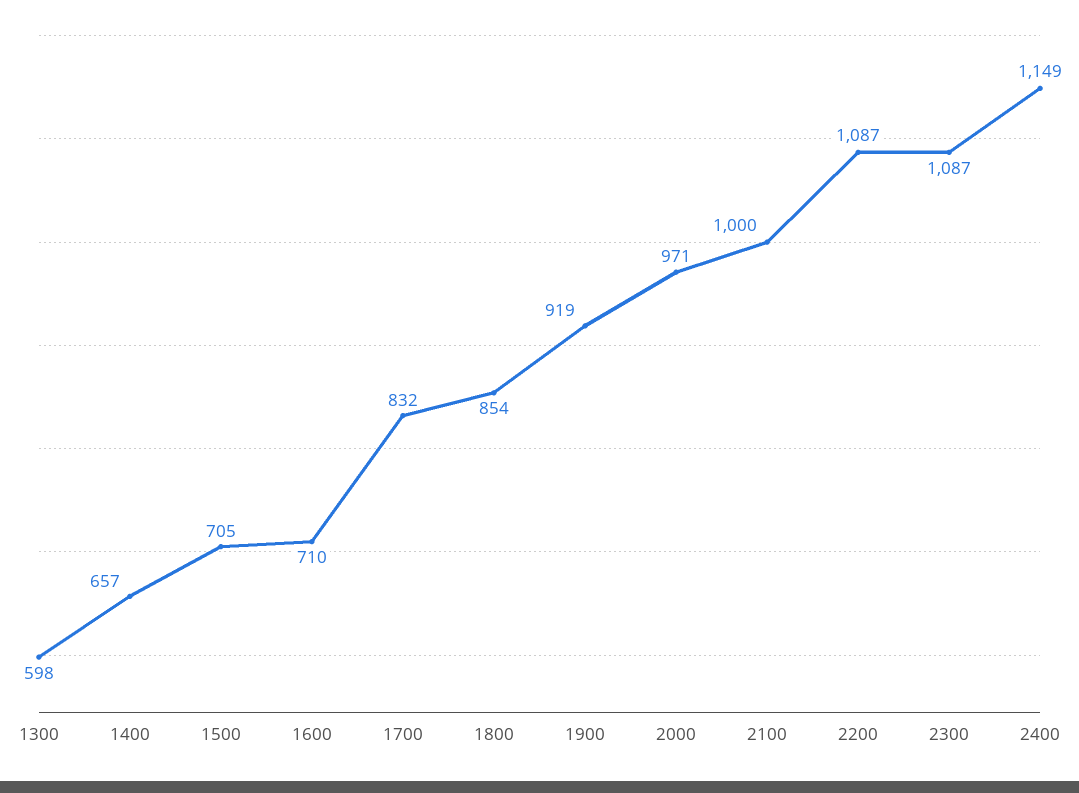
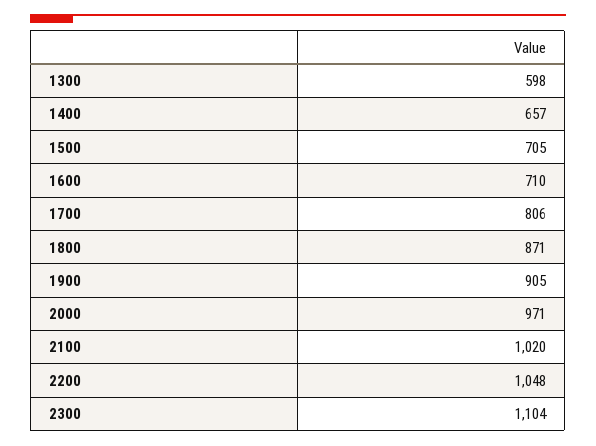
  {
    "1300": 598,
    "1400": 657,
    "1500": 705,
    "1600": 710,
-   "1700": 832,
+   "1700": 806,
-   "1800": 854,
+   "1800": 871,
-   "1900": 919,
+   "1900": 905,
    "2000": 971,
-   "2100": 1000,
+   "2100": 1020,
-   "2200": 1087,
+   "2200": 1048,
-   "2300": 1087,
+   "2300": 1104
-   "2400": 1149
  }

